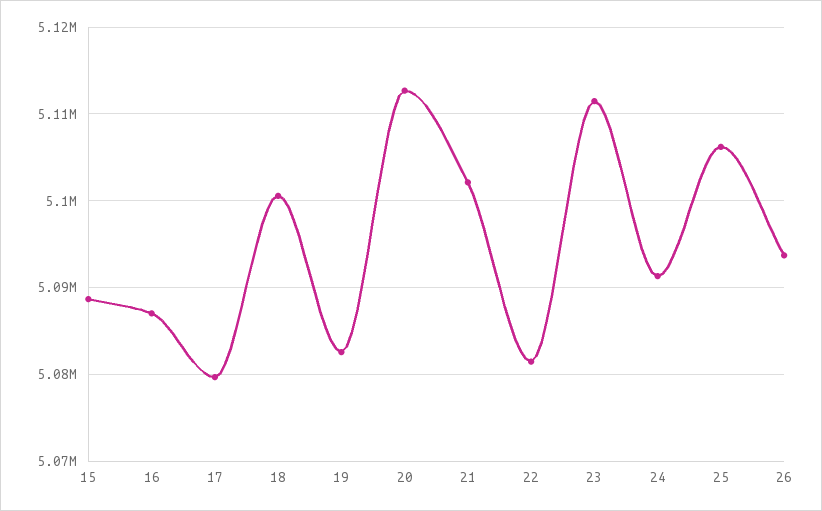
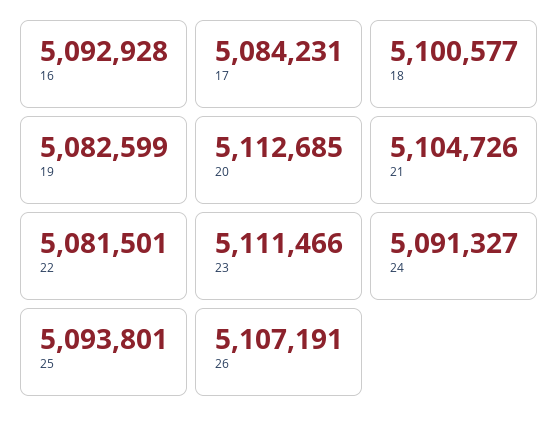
  {
-   "15": 5089000,
-   "16": 5087000,
+   "16": 5092928,
-   "17": 5080000,
+   "17": 5084231,
    "18": 5100577,
    "19": 5082599,
    "20": 5112685,
-   "21": 5102000,
+   "21": 5104726,
    "22": 5081501,
    "23": 5111466,
    "24": 5091327,
-   "25": 5106000,
+   "25": 5093801,
-   "26": 5094000
+   "26": 5107191
  }

